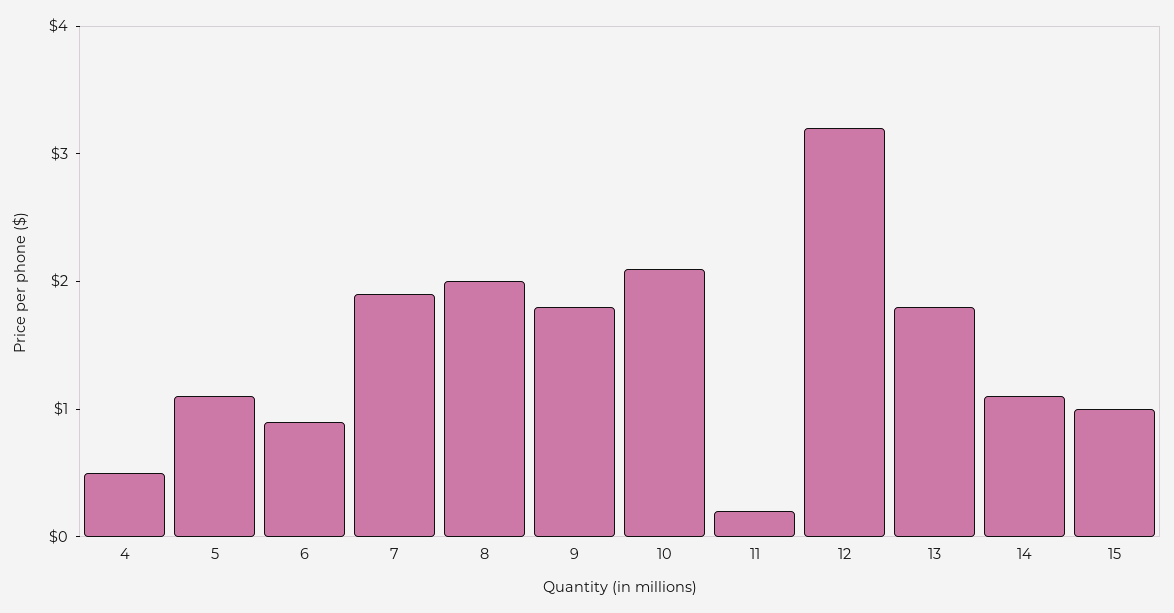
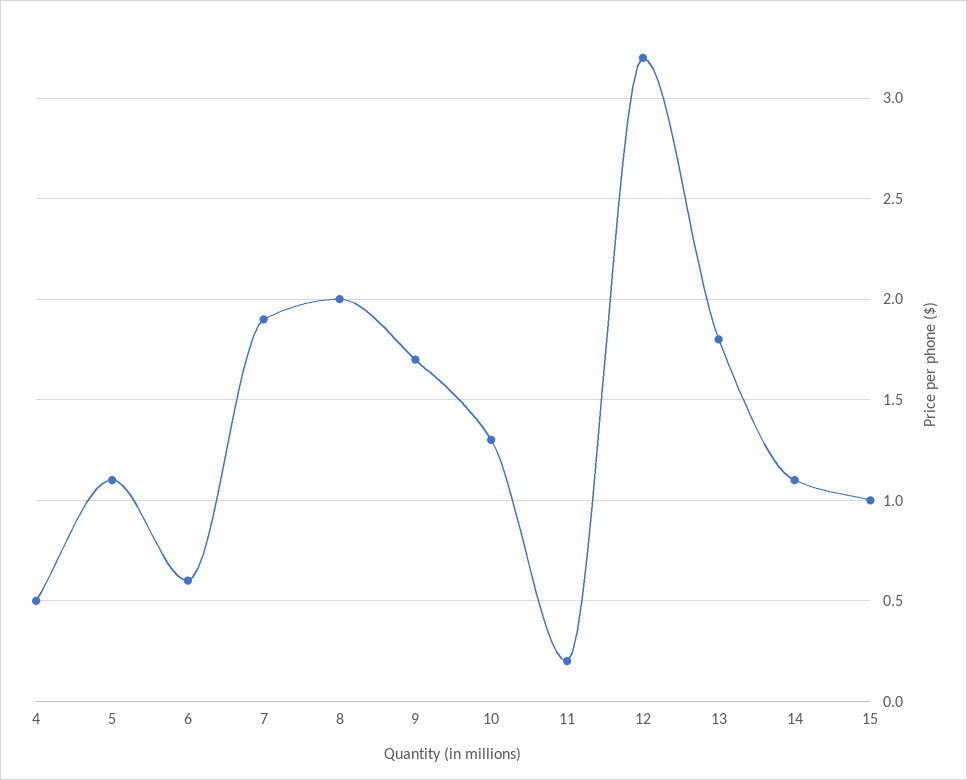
  {
    "4": 0.5,
    "5": 1.1,
-   "6": 0.9,
+   "6": 0.6,
    "7": 1.9,
    "8": 2,
-   "9": 1.8,
+   "9": 1.7,
-   "10": 2.1,
+   "10": 1.3,
    "11": 0.2,
    "12": 3.2,
    "13": 1.8,
    "14": 1.1,
    "15": 1
  }

